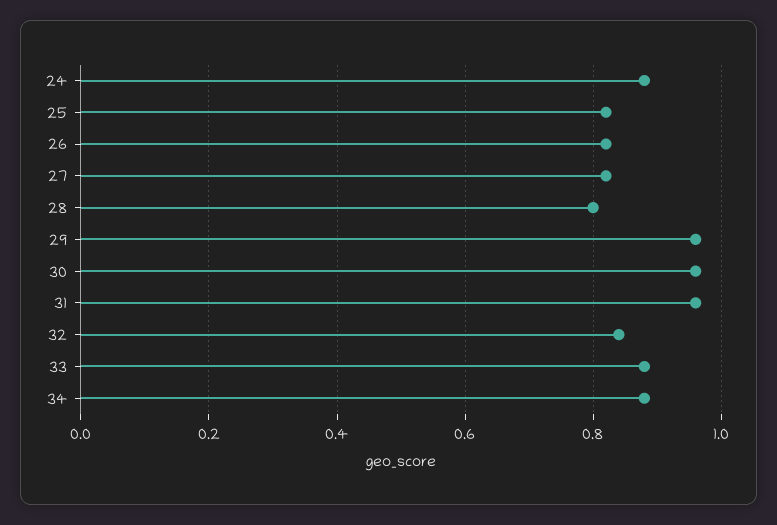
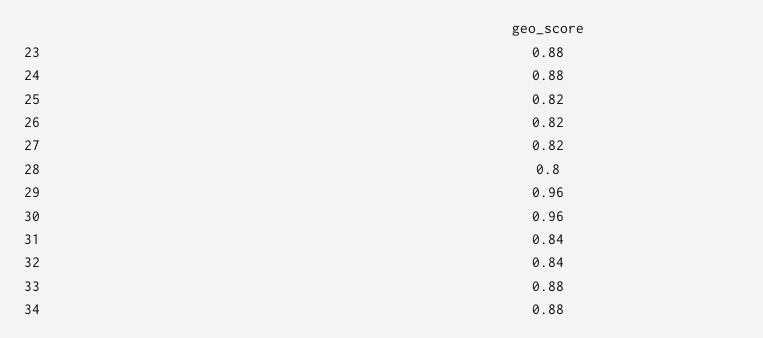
  {
    "24": 0.88,
    "25": 0.82,
    "26": 0.82,
    "27": 0.82,
    "28": 0.8,
    "29": 0.96,
    "30": 0.96,
-   "31": 0.95,
+   "31": 0.84,
    "32": 0.84,
    "33": 0.88,
-   "34": 0.88
+   "34": 0.88,
+   "23": 0.88
  }

